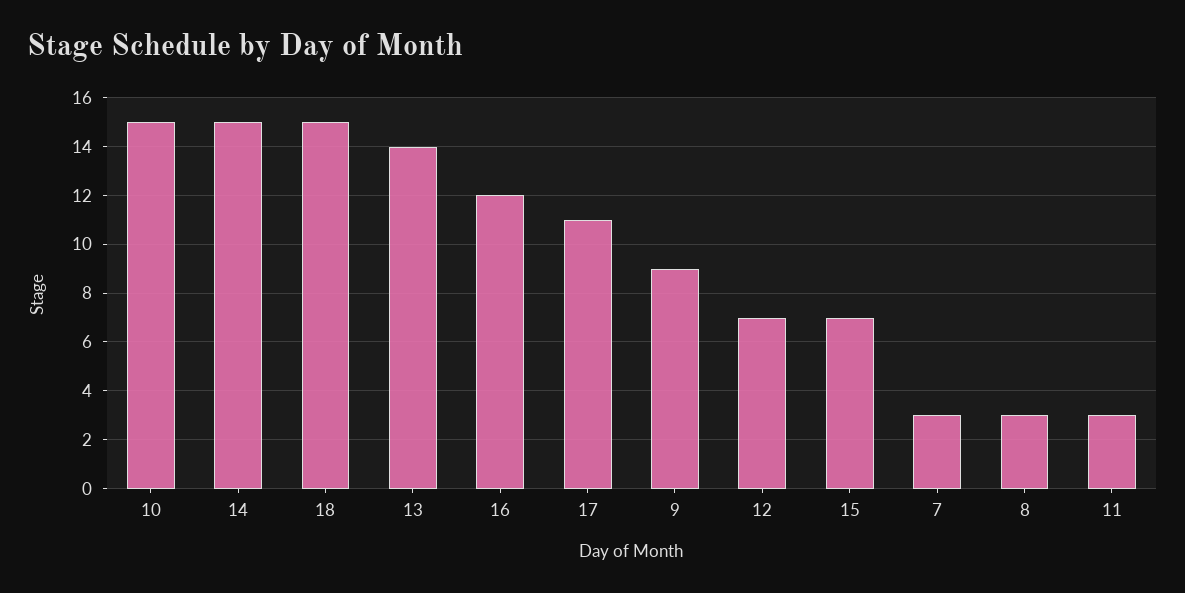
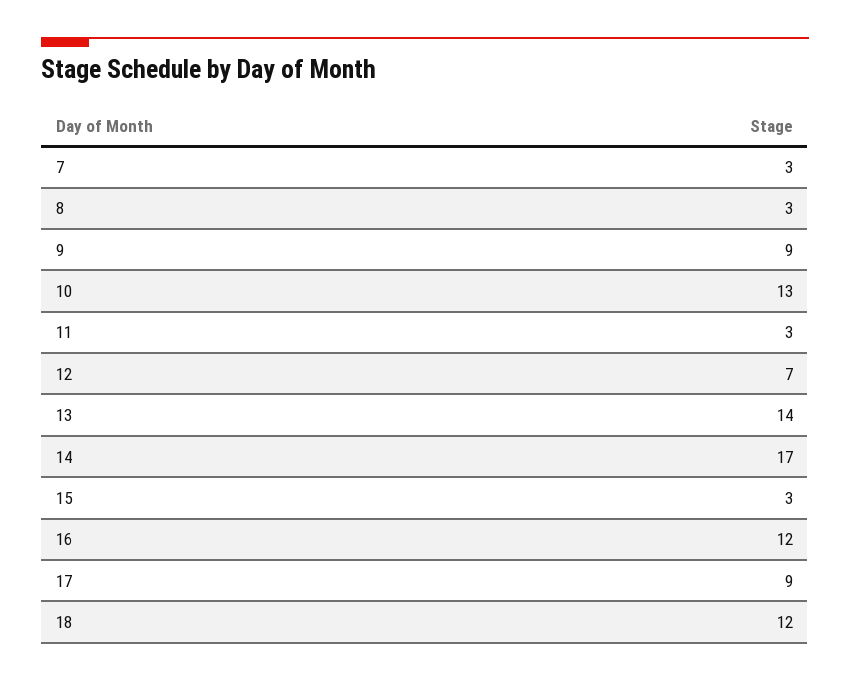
  {
-   "10": 15,
+   "10": 13,
-   "14": 15,
+   "14": 17,
-   "18": 15,
+   "18": 12,
    "13": 14,
    "16": 12,
-   "17": 11,
+   "17": 9,
    "9": 9,
    "12": 7,
-   "15": 7,
+   "15": 3,
    "7": 3,
    "8": 3,
    "11": 3
  }

